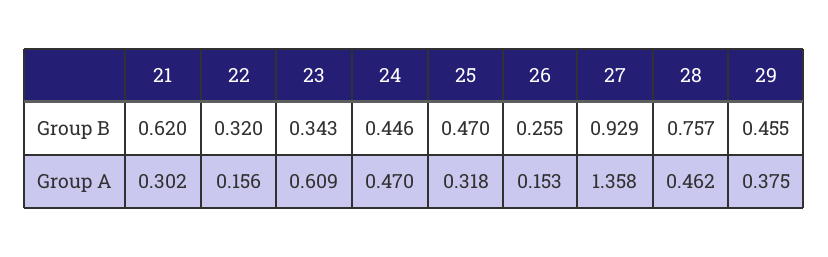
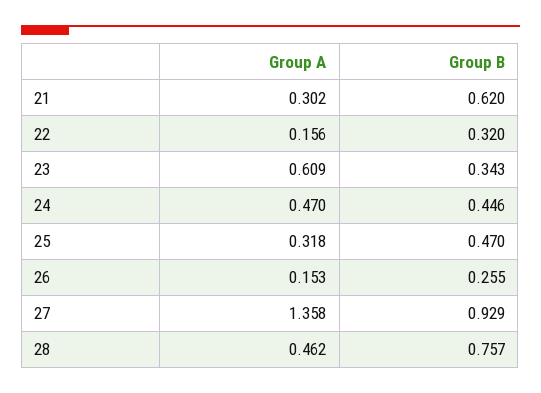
  {
    "21": {
      "Group B": 0.62,
      "Group A": 0.302
    },
    "22": {
      "Group B": 0.32,
      "Group A": 0.156
    },
    "23": {
      "Group B": 0.343,
      "Group A": 0.609
    },
    "24": {
      "Group B": 0.446,
      "Group A": 0.47
    },
    "25": {
      "Group B": 0.47,
      "Group A": 0.318
    },
    "26": {
      "Group B": 0.255,
      "Group A": 0.153
    },
    "27": {
      "Group B": 0.929,
      "Group A": 1.358
    },
    "28": {
      "Group B": 0.757,
      "Group A": 0.462
-   },
+   }
-   "29": {
-     "Group B": 0.455,
-     "Group A": 0.375
-   }
  }

